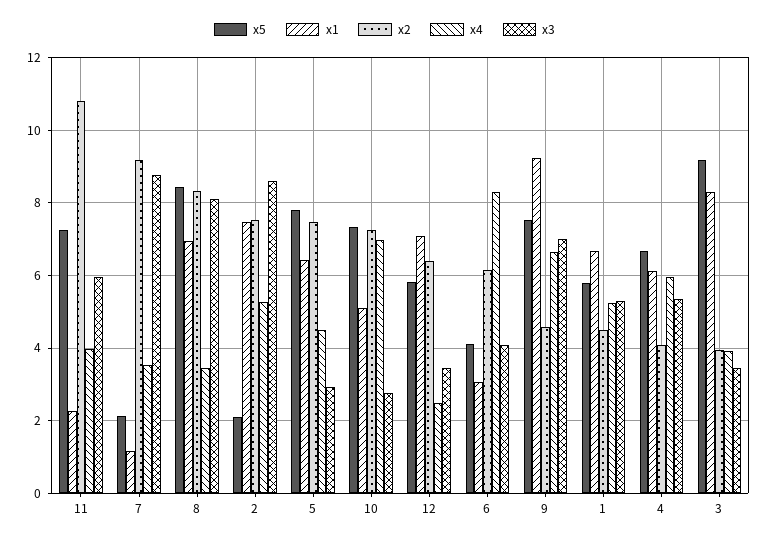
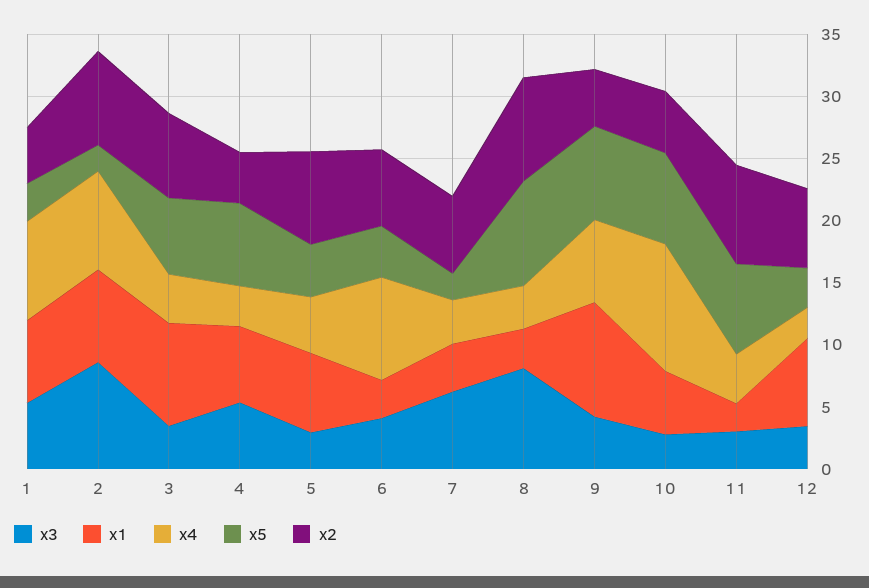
  {
    "x5": {
      "11": 7.2,
      "7": 2.2,
      "8": 8.4,
      "2": 2,
-     "5": 7.8,
+     "5": 4,
      "10": 7.4,
-     "12": 5.8,
+     "12": 3,
      "6": 4.2,
      "9": 7.6,
-     "1": 5.8,
+     "1": 3,
      "4": 6.6,
-     "3": 9.2
+     "3": 6
    },
    "x1": {
      "11": 2.2,
-     "7": 1.2,
+     "7": 4,
-     "8": 7,
+     "8": 3,
      "2": 7.4,
      "5": 6.4,
      "10": 5.2,
      "12": 7,
      "6": 3,
      "9": 9.2,
      "1": 6.6,
      "4": 6.2,
      "3": 8.2
    },
    "x2": {
-     "11": 10.8,
+     "11": 8,
-     "7": 9.2,
+     "7": 6,
      "8": 8.4,
      "2": 7.6,
      "5": 7.4,
-     "10": 7.2,
+     "10": 5,
      "12": 6.4,
      "6": 6.2,
      "9": 4.6,
      "1": 4.4,
      "4": 4,
-     "3": 4
+     "3": 7
    },
    "x4": {
      "11": 4,
      "7": 3.6,
      "8": 3.4,
-     "2": 5.2,
+     "2": 8,
      "5": 4.6,
-     "10": 7,
+     "10": 10,
      "12": 2.4,
      "6": 8.2,
      "9": 6.6,
-     "1": 5.2,
+     "1": 8,
-     "4": 6,
+     "4": 3,
      "3": 4
    },
    "x3": {
-     "11": 6,
+     "11": 3,
-     "7": 8.8,
+     "7": 6,
      "8": 8.2,
      "2": 8.6,
      "5": 3,
      "10": 2.8,
      "12": 3.4,
      "6": 4,
-     "9": 7,
+     "9": 4,
      "1": 5.4,
      "4": 5.4,
      "3": 3.4
    }
  }

